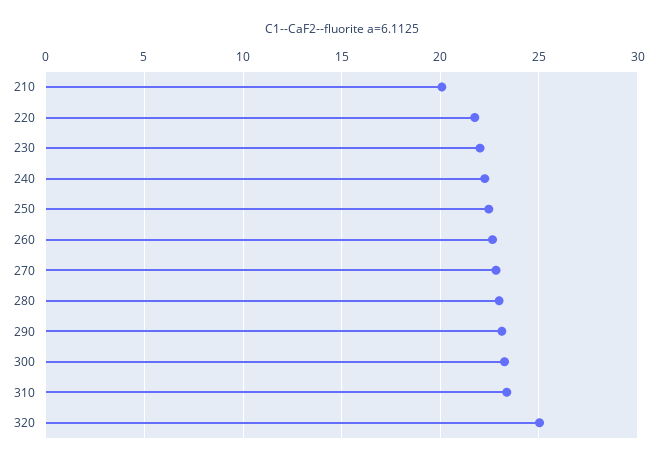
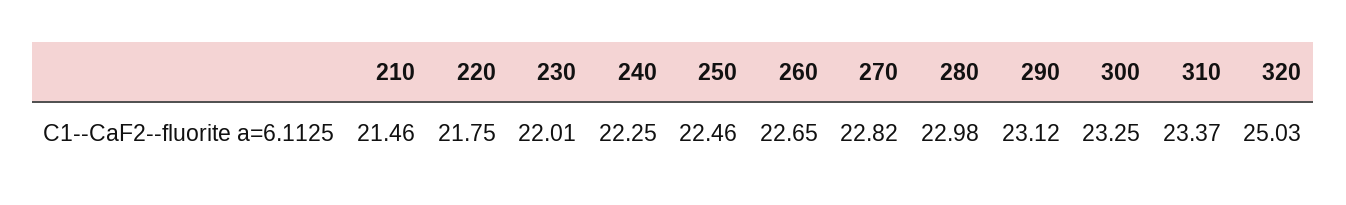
  {
-   "210": 20,
+   "210": 21.46,
    "220": 21.75,
    "230": 22.01,
    "240": 22.25,
    "250": 22.46,
    "260": 22.65,
    "270": 22.82,
    "280": 22.98,
    "290": 23.12,
    "300": 23.25,
    "310": 23.37,
    "320": 25.03
  }

